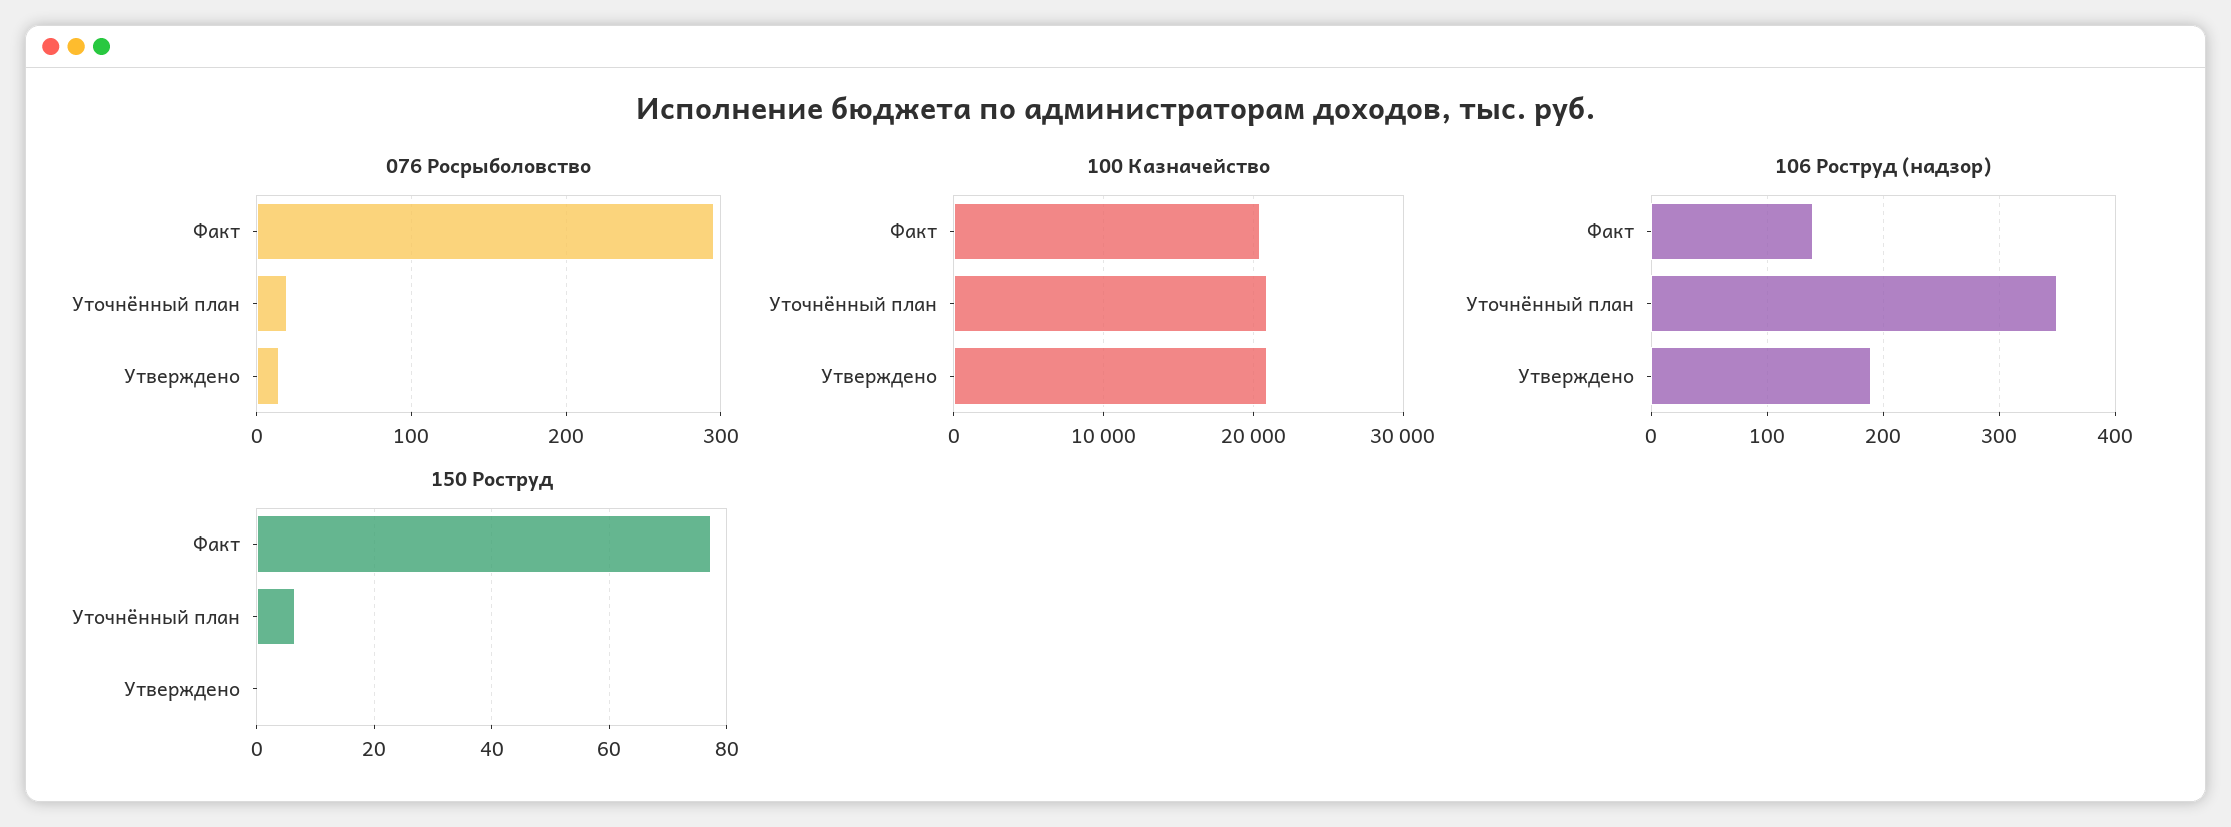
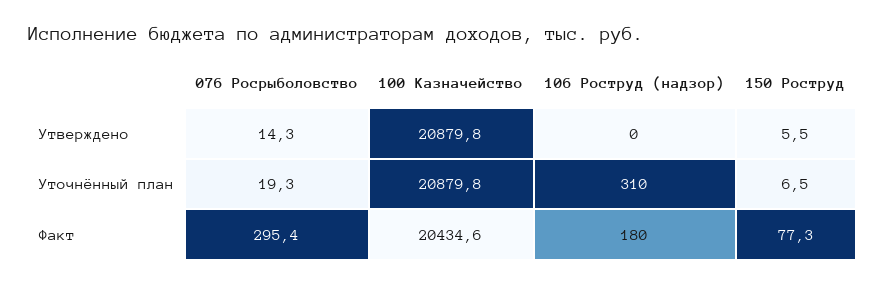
  {
    "076 Росрыболовство": {
      "Факт": 295.4,
      "Уточнённый план": 19.3,
      "Утверждено": 14.3
    },
    "100 Казначейство": {
      "Факт": 20434.6,
      "Уточнённый план": 20879.8,
      "Утверждено": 20879.8
    },
    "106 Роструд (надзор)": {
-     "Факт": 140,
+     "Факт": 180,
-     "Уточнённый план": 350,
+     "Уточнённый план": 310,
-     "Утверждено": 190
+     "Утверждено": 0
    },
    "150 Роструд": {
      "Факт": 77.3,
      "Уточнённый план": 6.5,
-     "Утверждено": 0
+     "Утверждено": 5.5
    }
  }

